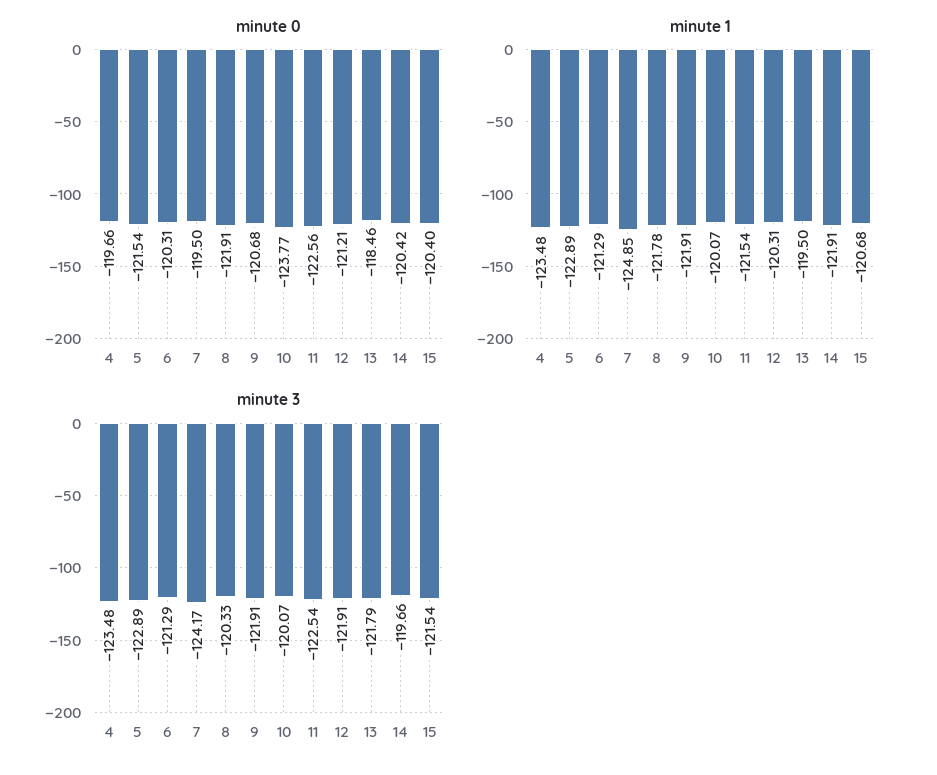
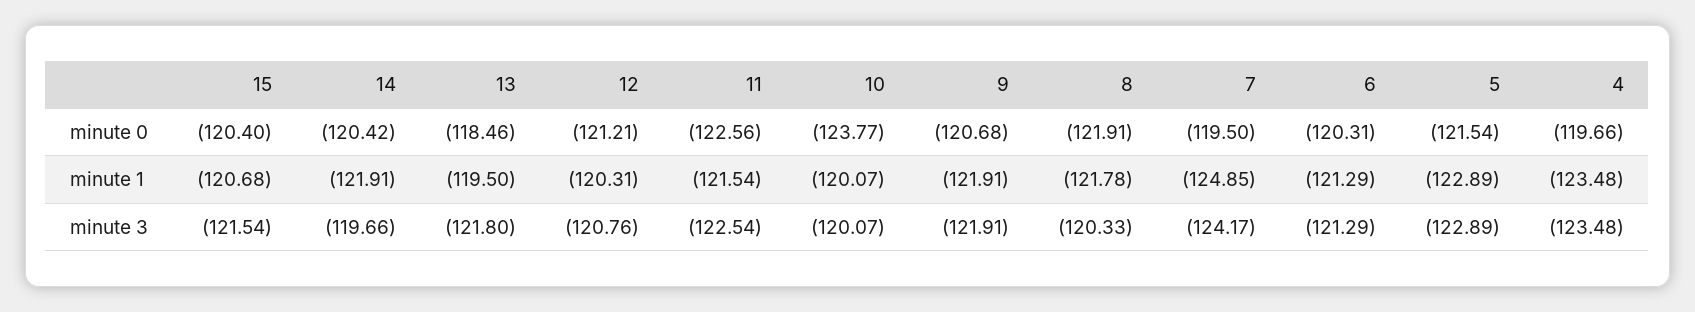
  {
    "minute 0": {
      "4": -119.66,
      "5": -121.54,
      "6": -120.31,
      "7": -119.5,
      "8": -121.91,
      "9": -120.68,
      "10": -123.77,
      "11": -122.56,
      "12": -121.21,
      "13": -118.46,
      "14": -120.42,
      "15": -120.4
    },
    "minute 1": {
      "4": -123.48,
      "5": -122.89,
      "6": -121.29,
      "7": -124.85,
      "8": -121.78,
      "9": -121.91,
      "10": -120.07,
      "11": -121.54,
      "12": -120.31,
      "13": -119.5,
      "14": -121.91,
      "15": -120.68
    },
    "minute 3": {
      "4": -123.48,
      "5": -122.89,
      "6": -121.29,
      "7": -124.17,
      "8": -120.33,
      "9": -121.91,
      "10": -120.07,
      "11": -122.54,
-     "12": -121.91,
+     "12": -120.76,
-     "13": -121.79,
+     "13": -121.8,
      "14": -119.66,
      "15": -121.54
    }
  }

